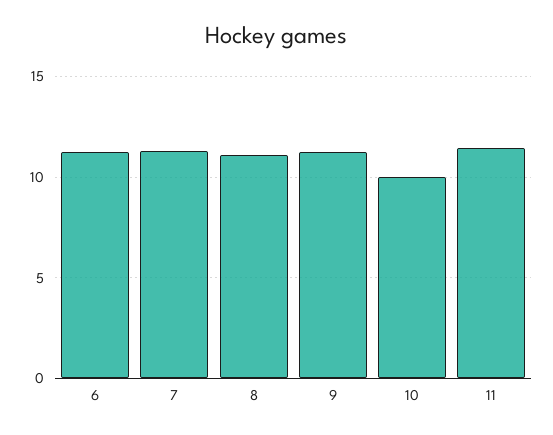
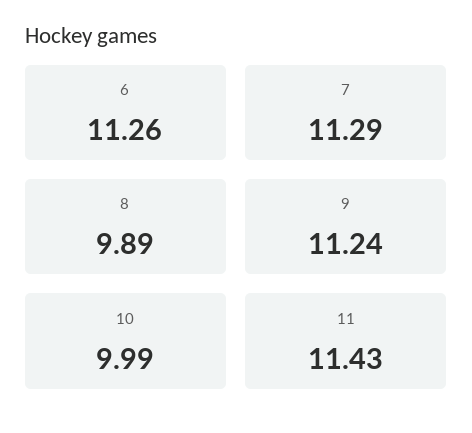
  {
    "6": 11.26,
    "7": 11.29,
-   "8": 11,
+   "8": 9.89,
    "9": 11.24,
    "10": 9.99,
    "11": 11.43
  }

